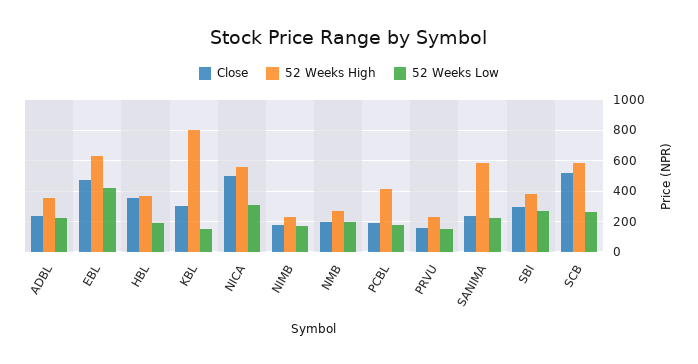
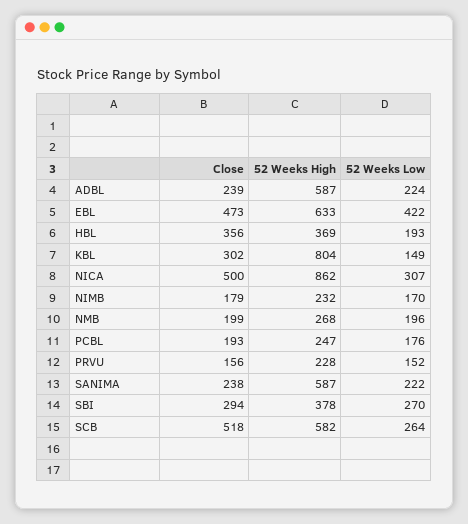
  {
    "Close": {
      "ADBL": 239,
      "EBL": 473,
      "HBL": 356,
      "KBL": 302,
      "NICA": 500,
      "NIMB": 179,
      "NMB": 199,
      "PCBL": 193,
      "PRVU": 156,
      "SANIMA": 238,
      "SBI": 294,
      "SCB": 518
    },
    "52 Weeks High": {
-     "ADBL": 350,
+     "ADBL": 587,
      "EBL": 633,
      "HBL": 369,
      "KBL": 804,
-     "NICA": 550,
+     "NICA": 862,
      "NIMB": 232,
      "NMB": 268,
-     "PCBL": 400,
+     "PCBL": 247,
      "PRVU": 228,
      "SANIMA": 587,
      "SBI": 378,
      "SCB": 582
    },
    "52 Weeks Low": {
      "ADBL": 224,
      "EBL": 422,
      "HBL": 193,
      "KBL": 149,
      "NICA": 307,
      "NIMB": 170,
      "NMB": 196,
      "PCBL": 176,
      "PRVU": 152,
      "SANIMA": 222,
      "SBI": 270,
      "SCB": 264
    }
  }

